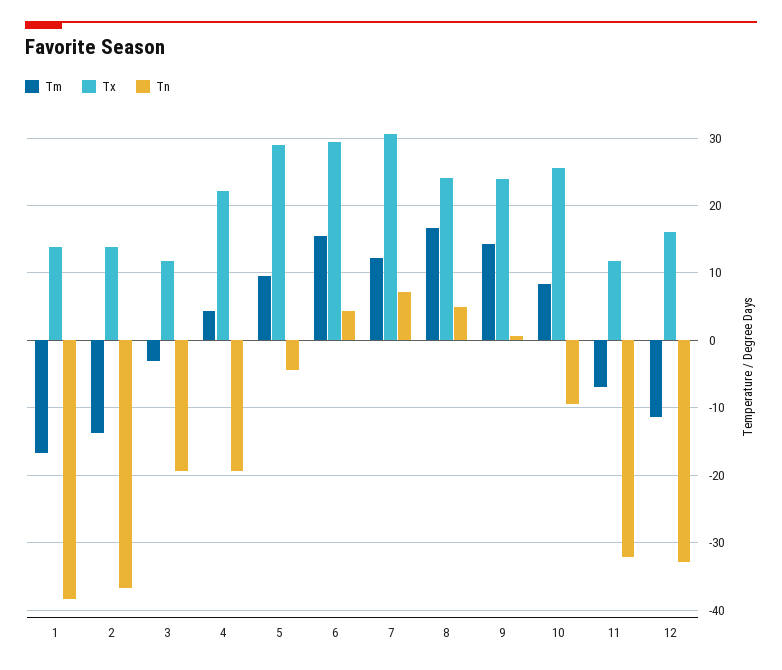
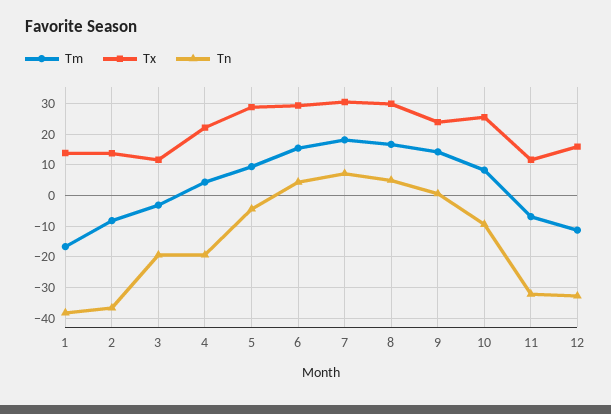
  {
    "Tm": {
      "1": -17,
-     "2": -14,
+     "2": -8,
      "3": -3,
      "4": 4,
      "5": 10,
      "6": 16,
-     "7": 12,
+     "7": 18,
      "8": 17,
      "9": 14,
      "10": 8,
      "11": -7,
      "12": -11
    },
    "Tx": {
      "1": 14,
      "2": 14,
      "3": 12,
      "4": 22,
      "5": 29,
      "6": 29,
      "7": 31,
-     "8": 24,
+     "8": 30,
      "9": 24,
      "10": 26,
      "11": 12,
      "12": 16
    },
    "Tn": {
      "1": -38,
      "2": -37,
      "3": -19,
      "4": -19,
      "5": -4,
      "6": 4,
      "7": 7,
      "8": 5,
      "9": 1,
      "10": -9,
      "11": -32,
      "12": -33
    }
  }

